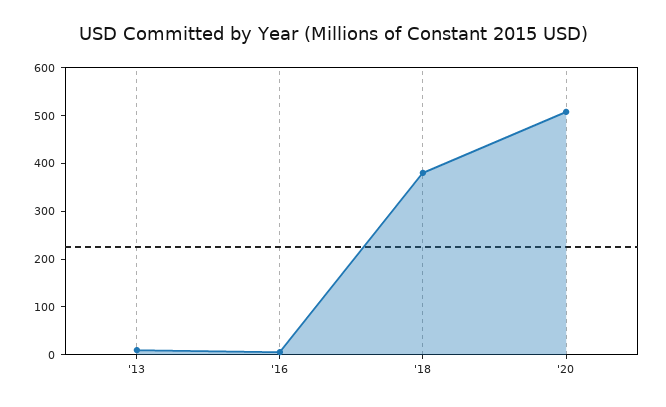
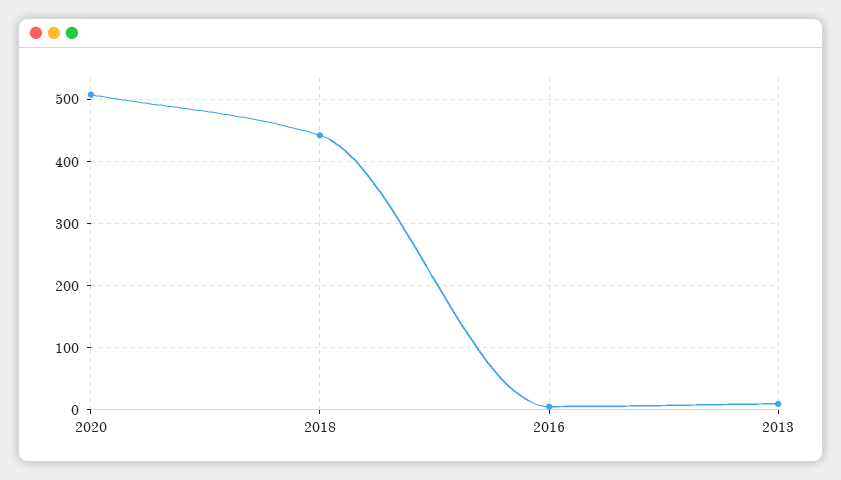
  {
    "'13": 10,
    "'16": 10,
-   "'18": 380,
+   "'18": 440,
    "'20": 510
  }

